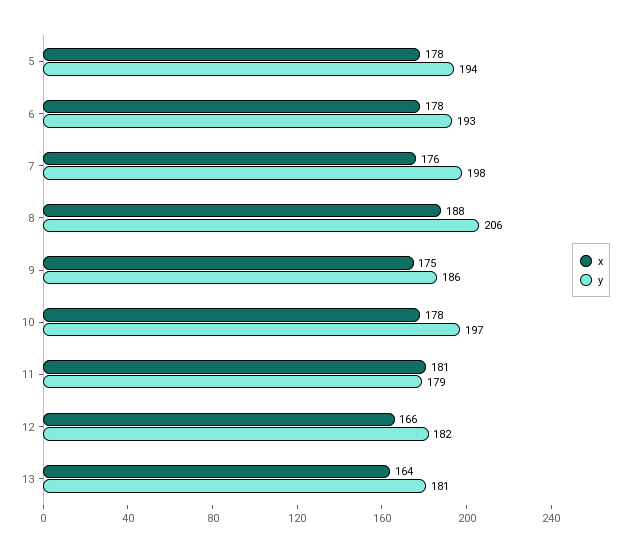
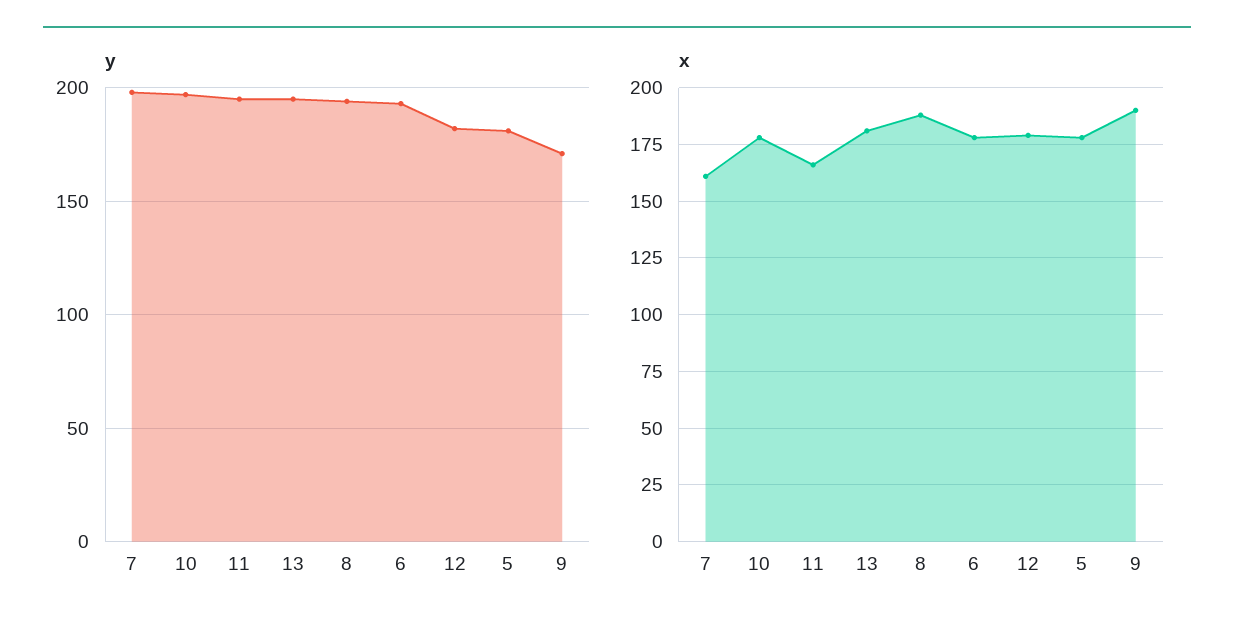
  {
    "x": {
      "5": 178,
      "6": 178,
-     "7": 176,
+     "7": 160,
      "8": 188,
-     "9": 175,
+     "9": 190,
      "10": 178,
-     "11": 181,
+     "11": 165,
-     "12": 166,
+     "12": 180,
-     "13": 164
+     "13": 180
    },
    "y": {
-     "5": 194,
+     "5": 180,
      "6": 193,
      "7": 198,
-     "8": 206,
+     "8": 195,
-     "9": 186,
+     "9": 170,
      "10": 197,
-     "11": 179,
+     "11": 195,
      "12": 182,
-     "13": 181
+     "13": 195
    }
  }

